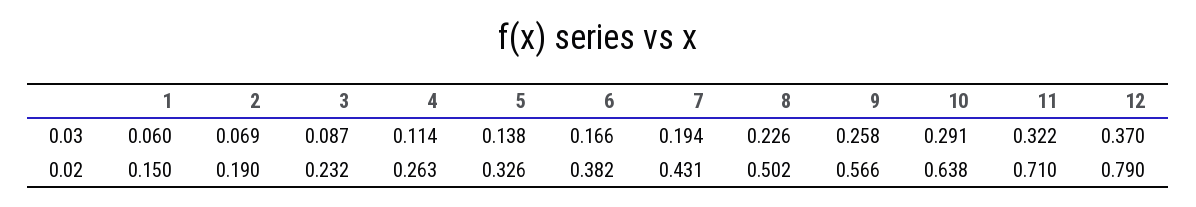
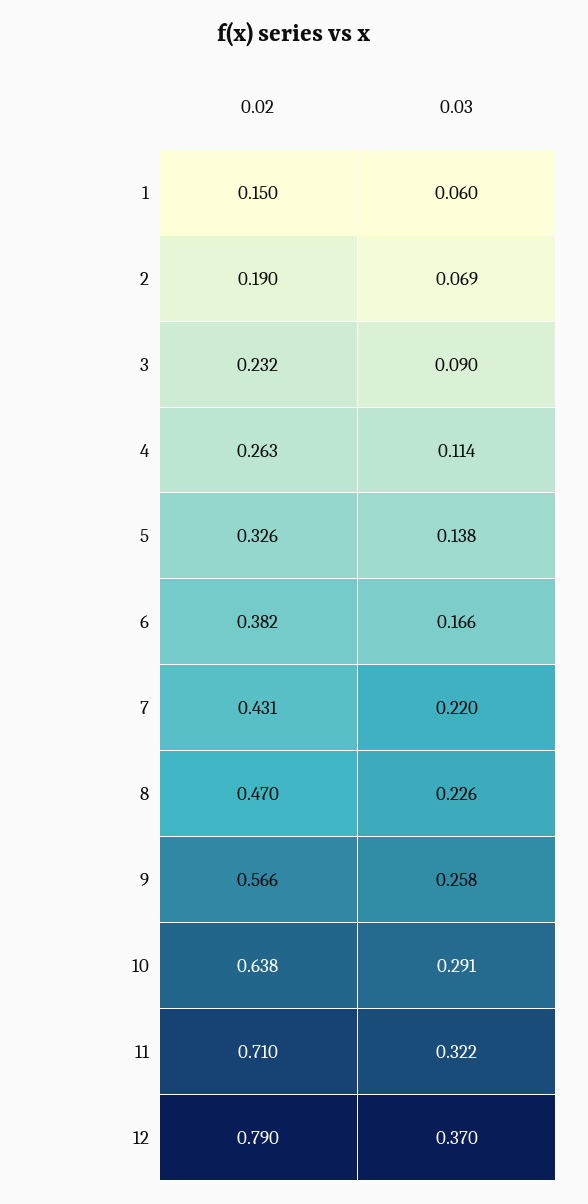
  {
    "1": {
      "0.03": 0.06,
      "0.02": 0.15
    },
    "2": {
      "0.03": 0.069,
      "0.02": 0.19
    },
    "3": {
-     "0.03": 0.087,
+     "0.03": 0.09,
      "0.02": 0.232
    },
    "4": {
      "0.03": 0.114,
      "0.02": 0.263
    },
    "5": {
      "0.03": 0.138,
      "0.02": 0.326
    },
    "6": {
      "0.03": 0.166,
      "0.02": 0.382
    },
    "7": {
-     "0.03": 0.194,
+     "0.03": 0.22,
      "0.02": 0.431
    },
    "8": {
      "0.03": 0.226,
-     "0.02": 0.502
+     "0.02": 0.47
    },
    "9": {
      "0.03": 0.258,
      "0.02": 0.566
    },
    "10": {
      "0.03": 0.291,
      "0.02": 0.638
    },
    "11": {
      "0.03": 0.322,
      "0.02": 0.71
    },
    "12": {
      "0.03": 0.37,
      "0.02": 0.79
    }
  }

